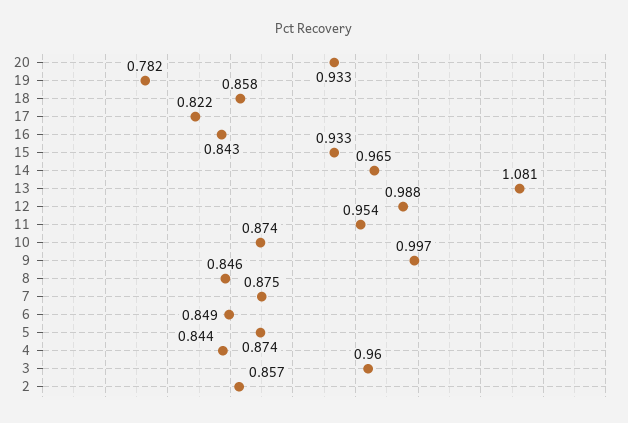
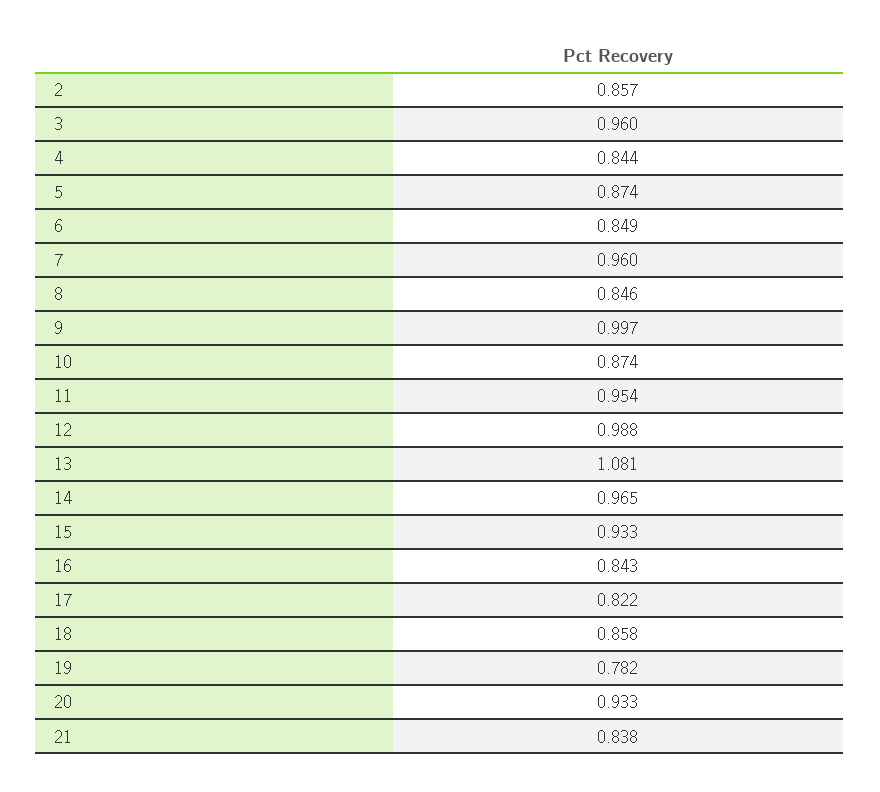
  {
    "20": 0.933,
    "19": 0.782,
    "18": 0.858,
    "17": 0.822,
    "16": 0.843,
    "15": 0.933,
    "14": 0.965,
    "13": 1.081,
    "12": 0.988,
    "11": 0.954,
    "10": 0.874,
    "9": 0.997,
    "8": 0.846,
-   "7": 0.875,
+   "7": 0.96,
    "6": 0.849,
    "5": 0.874,
    "4": 0.844,
    "3": 0.96,
-   "2": 0.857
+   "2": 0.857,
+   "21": 0.838
  }

